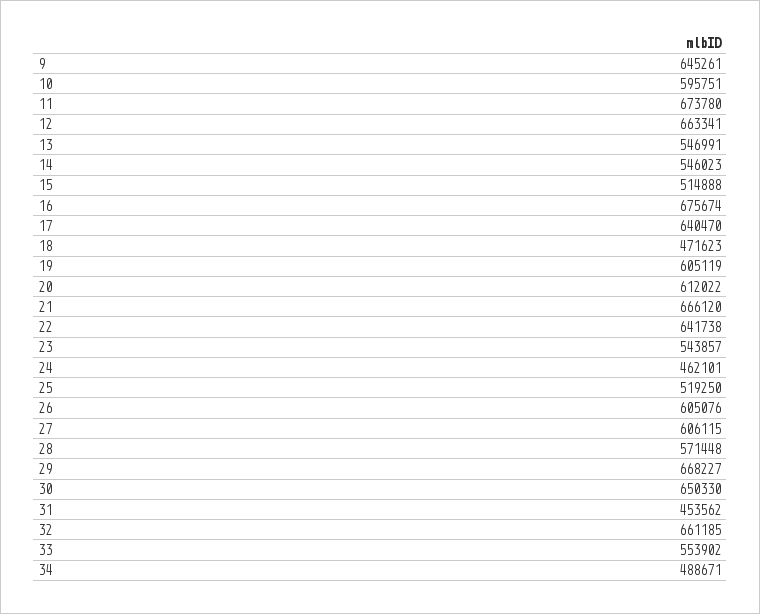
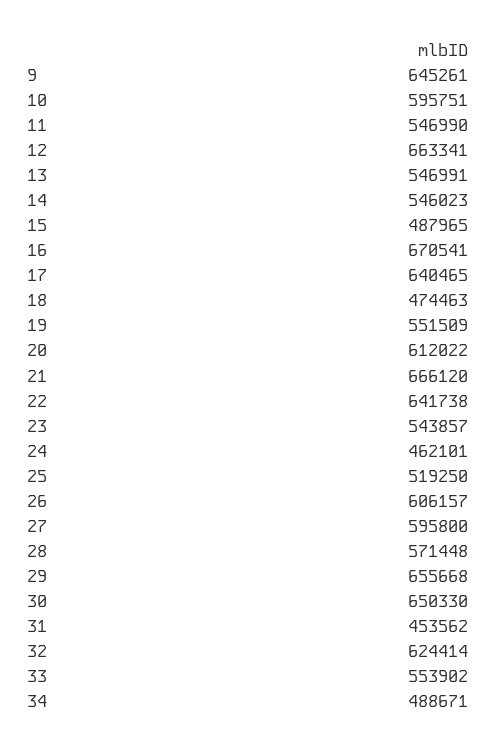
  {
    "9": 645261,
    "10": 595751,
-   "11": 673780,
+   "11": 546990,
    "12": 663341,
    "13": 546991,
    "14": 546023,
-   "15": 514888,
+   "15": 487965,
-   "16": 675674,
+   "16": 670541,
-   "17": 640470,
+   "17": 640465,
-   "18": 471623,
+   "18": 474463,
-   "19": 605119,
+   "19": 551509,
    "20": 612022,
    "21": 666120,
    "22": 641738,
    "23": 543857,
    "24": 462101,
    "25": 519250,
-   "26": 605076,
+   "26": 606157,
-   "27": 606115,
+   "27": 595800,
    "28": 571448,
-   "29": 668227,
+   "29": 655668,
    "30": 650330,
    "31": 453562,
-   "32": 661185,
+   "32": 624414,
    "33": 553902,
    "34": 488671
  }

